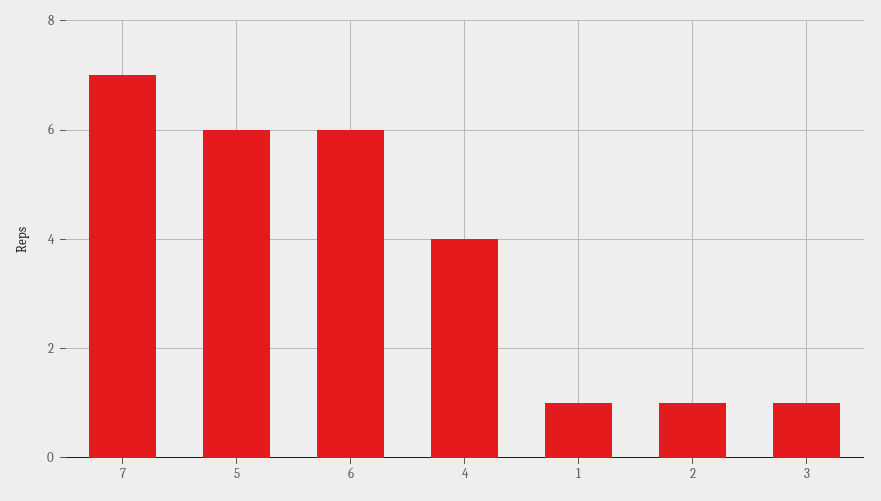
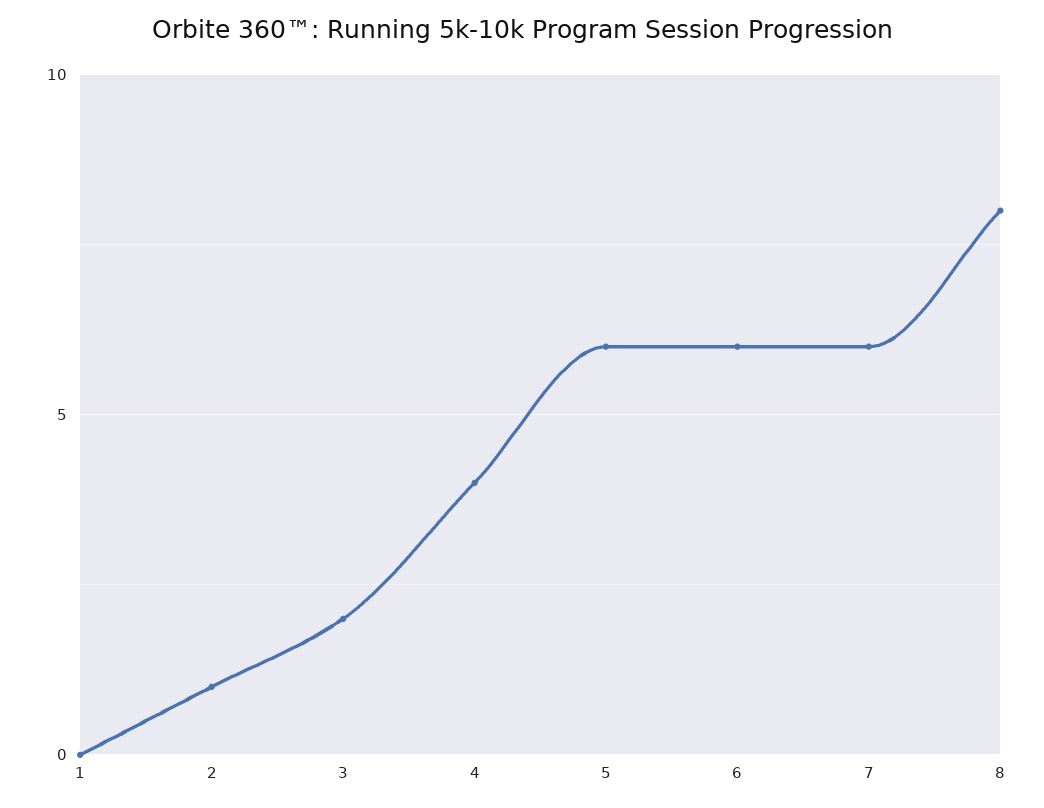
  {
-   "7": 7,
+   "7": 6,
    "5": 6,
    "6": 6,
    "4": 4,
-   "1": 1,
+   "1": 0,
    "2": 1,
-   "3": 1
+   "3": 2,
+   "8": 8
  }

